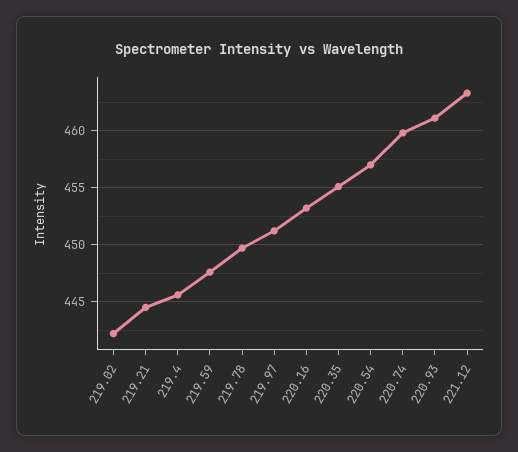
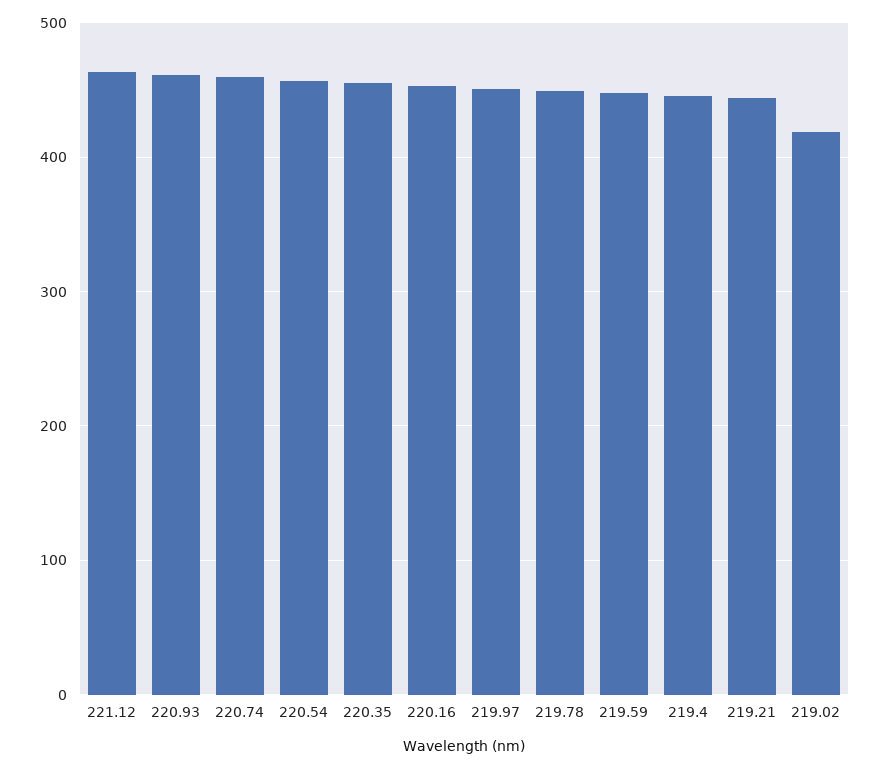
  {
-   "219.02": 442,
+   "219.02": 420,
    "219.21": 445,
    "219.4": 446,
    "219.59": 448,
    "219.78": 450,
    "219.97": 451,
    "220.16": 453,
    "220.35": 455,
    "220.54": 457,
    "220.74": 460,
    "220.93": 461,
    "221.12": 463
  }

